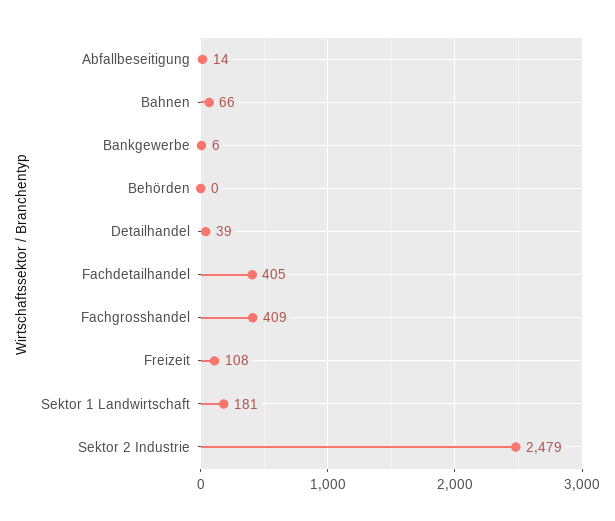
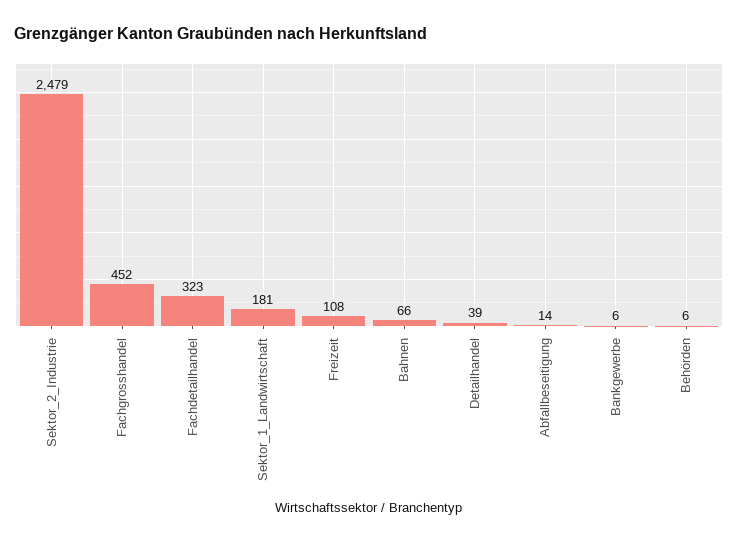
  {
    "Abfallbeseitigung": 14,
    "Bahnen": 66,
    "Bankgewerbe": 6,
-   "Behörden": 0,
+   "Behörden": 6,
    "Detailhandel": 39,
-   "Fachdetailhandel": 405,
+   "Fachdetailhandel": 323,
-   "Fachgrosshandel": 409,
+   "Fachgrosshandel": 452,
    "Freizeit": 108,
    "Sektor 1 Landwirtschaft": 181,
    "Sektor 2 Industrie": 2479
  }

